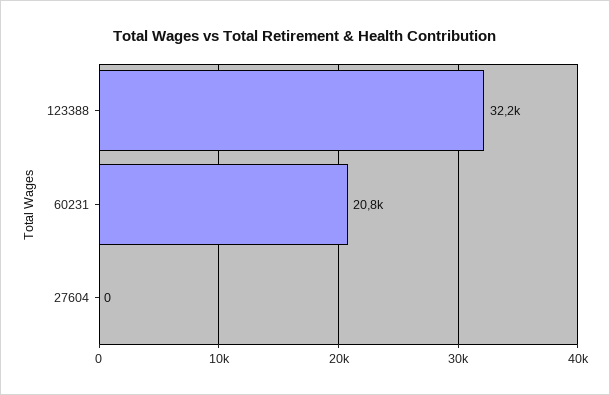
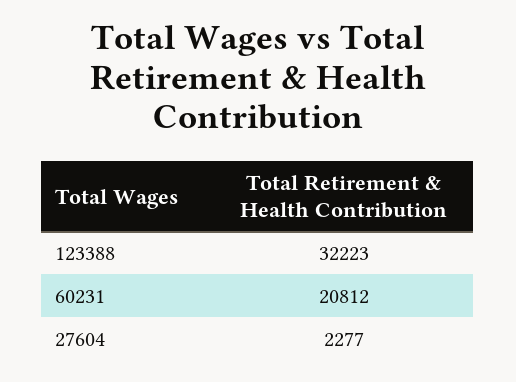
  {
    "123388": 32223,
    "60231": 20812,
-   "27604": 0
+   "27604": 2277
  }

